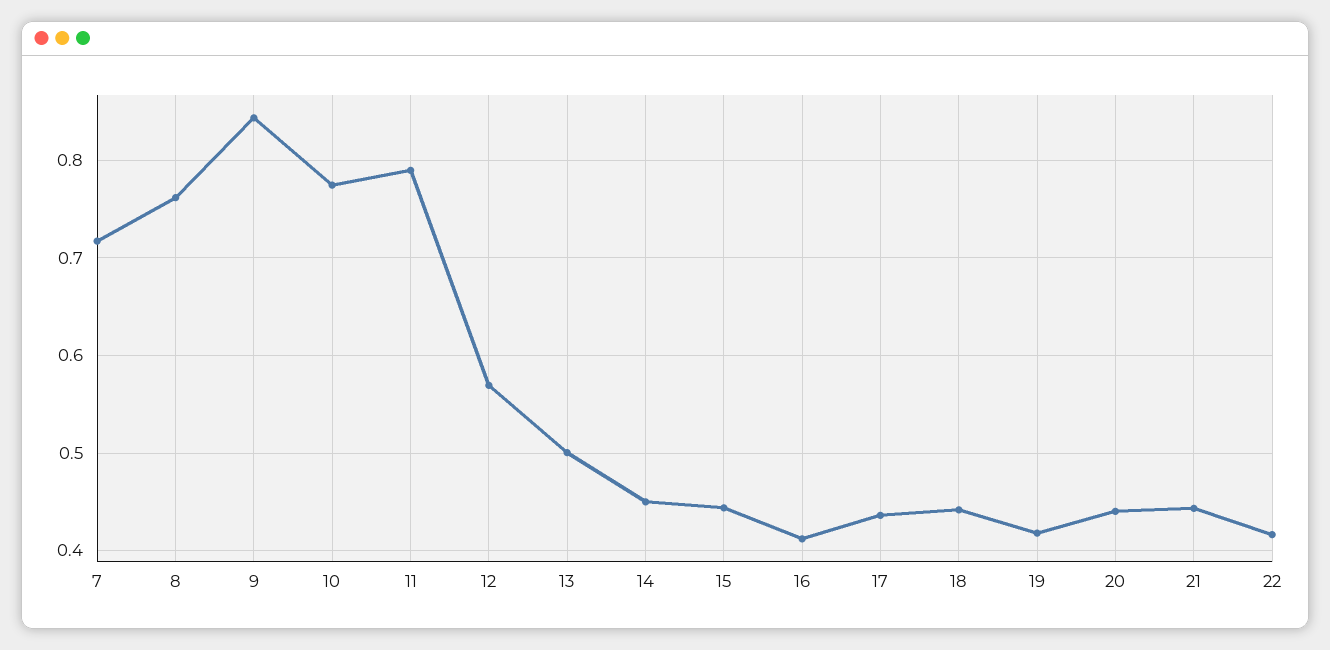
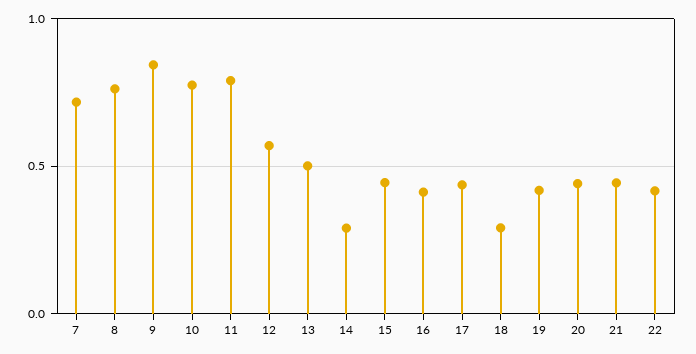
  {
    "7": 0.72,
    "8": 0.76,
    "9": 0.84,
    "10": 0.77,
    "11": 0.79,
    "12": 0.57,
    "13": 0.5,
-   "14": 0.45,
+   "14": 0.3,
    "15": 0.44,
    "16": 0.41,
    "17": 0.44,
-   "18": 0.44,
+   "18": 0.3,
    "19": 0.42,
    "20": 0.44,
    "21": 0.44,
    "22": 0.42
  }

